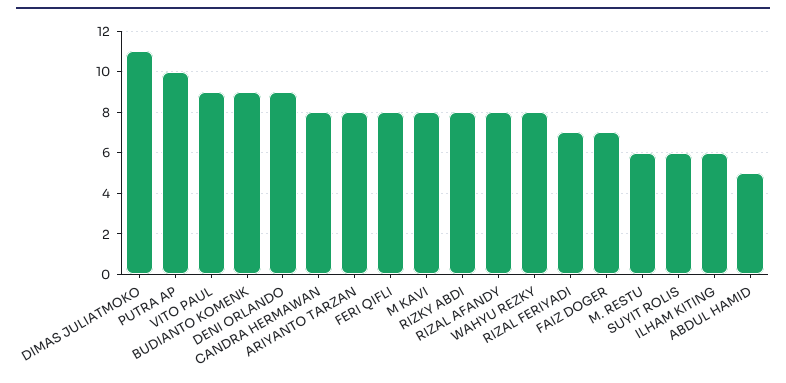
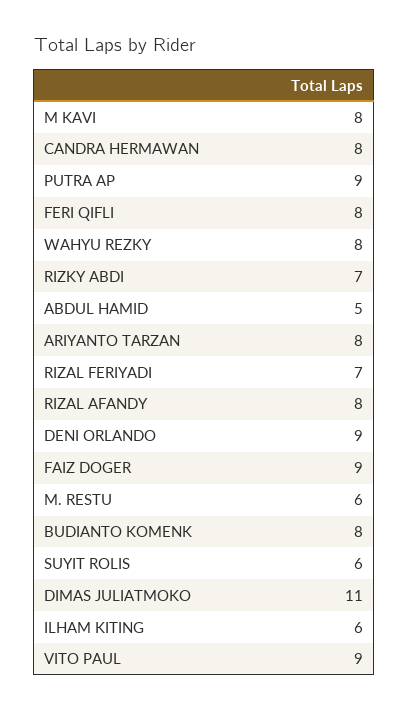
  {
    "DIMAS JULIATMOKO": 11,
-   "PUTRA AP": 10,
+   "PUTRA AP": 9,
    "VITO PAUL": 9,
-   "BUDIANTO KOMENK": 9,
+   "BUDIANTO KOMENK": 8,
    "DENI ORLANDO": 9,
    "CANDRA HERMAWAN": 8,
    "ARIYANTO TARZAN": 8,
    "FERI QIFLI": 8,
    "M KAVI": 8,
-   "RIZKY ABDI": 8,
+   "RIZKY ABDI": 7,
    "RIZAL AFANDY": 8,
    "WAHYU REZKY": 8,
    "RIZAL FERIYADI": 7,
-   "FAIZ DOGER": 7,
+   "FAIZ DOGER": 9,
    "M. RESTU": 6,
    "SUYIT ROLIS": 6,
    "ILHAM KITING": 6,
    "ABDUL HAMID": 5
  }

